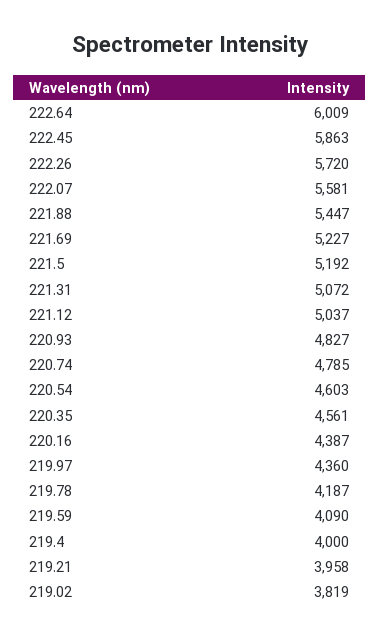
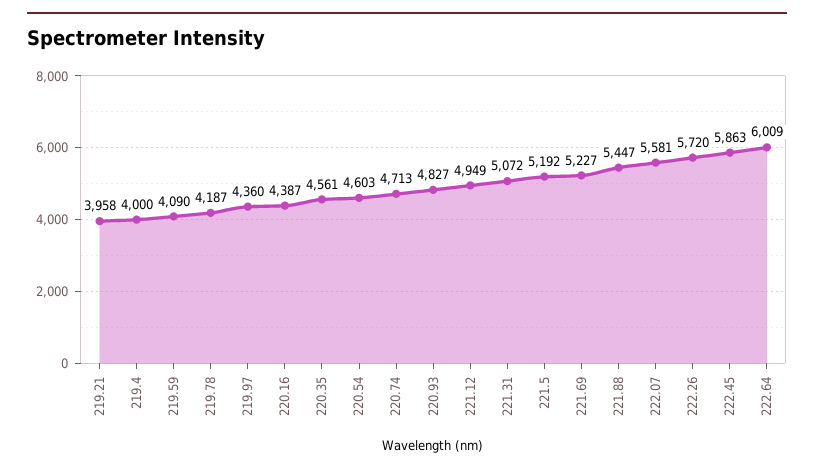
  {
    "222.64": 6009,
    "222.45": 5863,
    "222.26": 5720,
    "222.07": 5581,
    "221.88": 5447,
    "221.69": 5227,
    "221.5": 5192,
    "221.31": 5072,
-   "221.12": 5037,
+   "221.12": 4949,
    "220.93": 4827,
-   "220.74": 4785,
+   "220.74": 4713,
    "220.54": 4603,
    "220.35": 4561,
    "220.16": 4387,
    "219.97": 4360,
    "219.78": 4187,
    "219.59": 4090,
    "219.4": 4000,
-   "219.21": 3958,
+   "219.21": 3958
-   "219.02": 3819
  }

